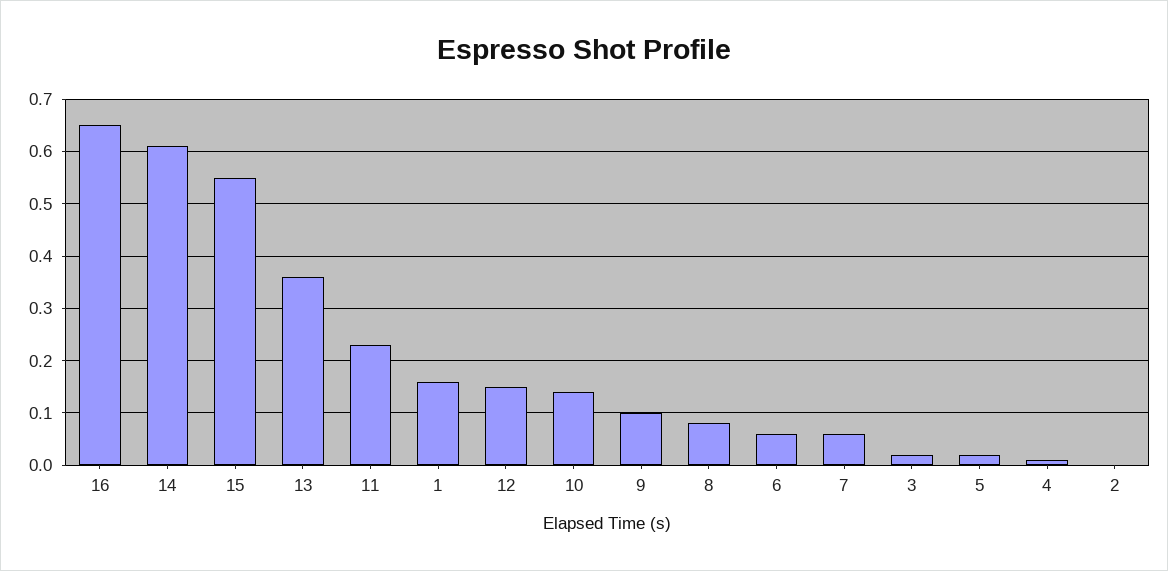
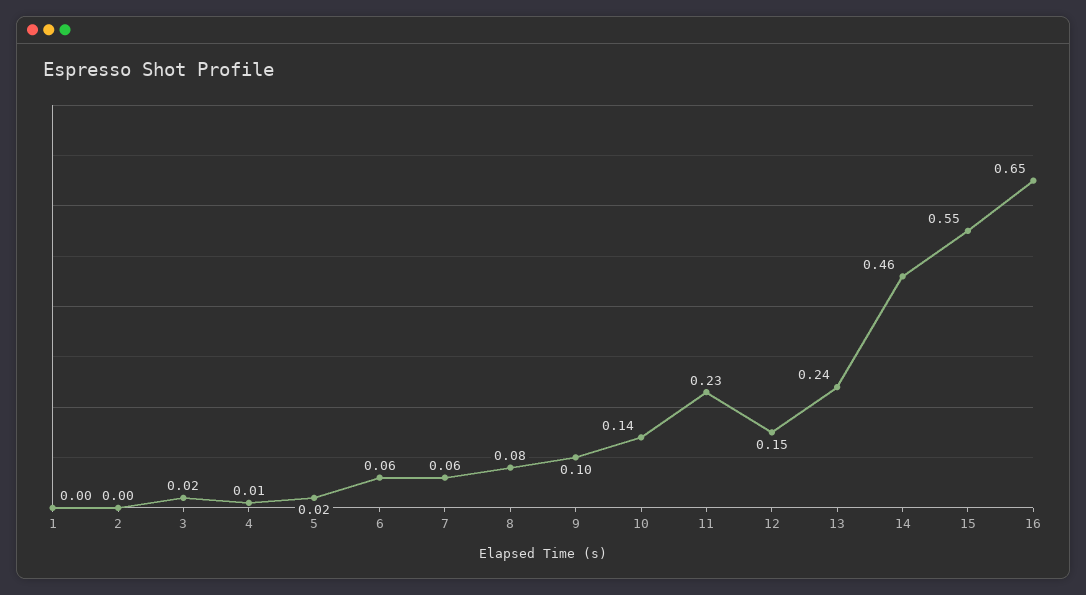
  {
    "16": 0.65,
-   "14": 0.6,
+   "14": 0.46,
    "15": 0.55,
-   "13": 0.35,
+   "13": 0.24,
    "11": 0.23,
-   "1": 0.15,
+   "1": 0,
    "12": 0.15,
    "10": 0.14,
    "9": 0.1,
    "8": 0.08,
    "6": 0.06,
    "7": 0.06,
    "3": 0.02,
    "5": 0.02,
    "4": 0.01,
    "2": 0
  }

